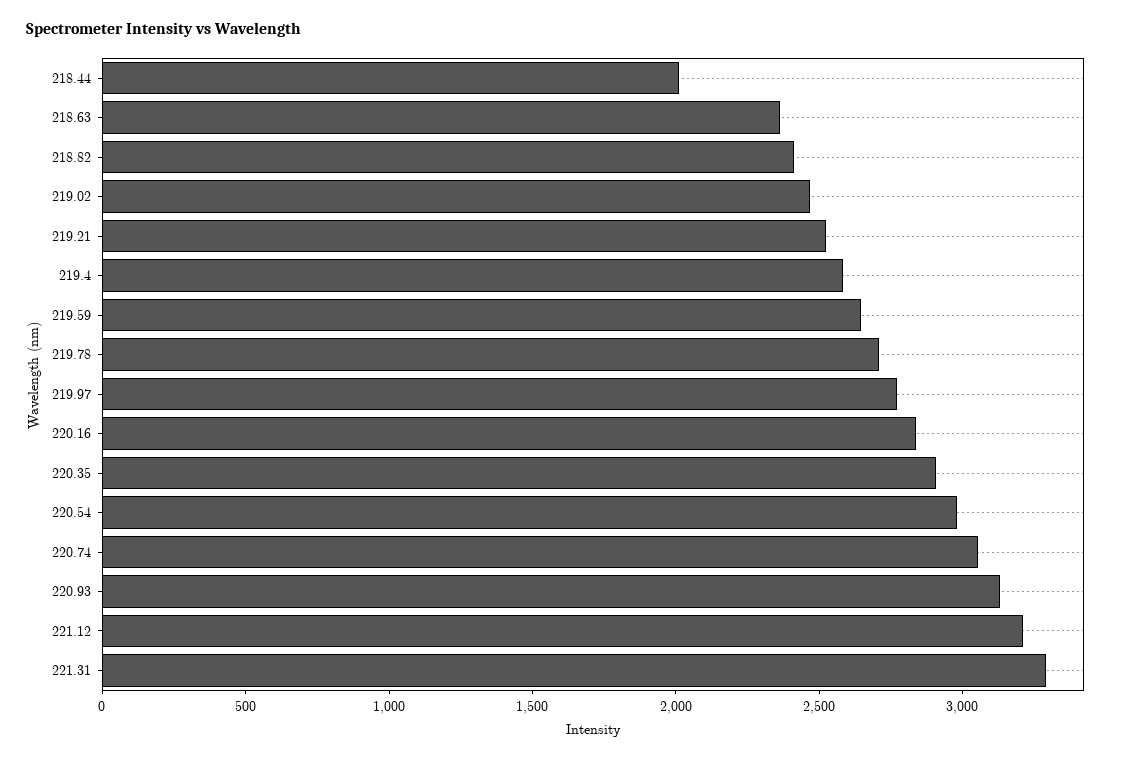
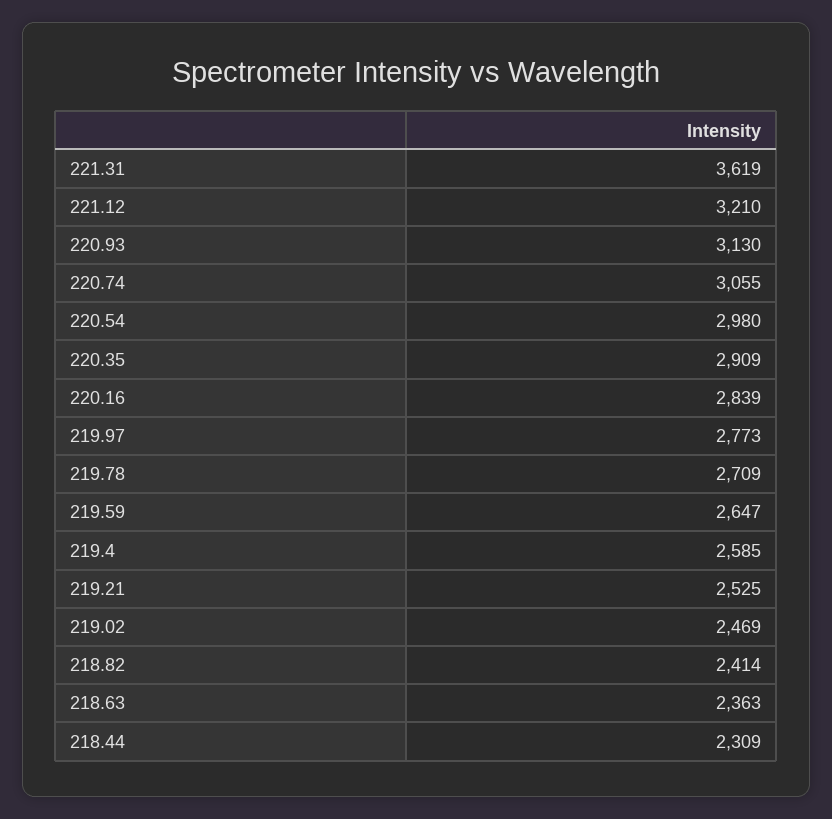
  {
-   "218.44": 2000,
+   "218.44": 2309,
    "218.63": 2363,
    "218.82": 2414,
    "219.02": 2469,
    "219.21": 2525,
    "219.4": 2585,
    "219.59": 2647,
    "219.78": 2709,
    "219.97": 2773,
    "220.16": 2839,
    "220.35": 2909,
    "220.54": 2980,
    "220.74": 3055,
    "220.93": 3130,
    "221.12": 3210,
-   "221.31": 3300
+   "221.31": 3619
  }

